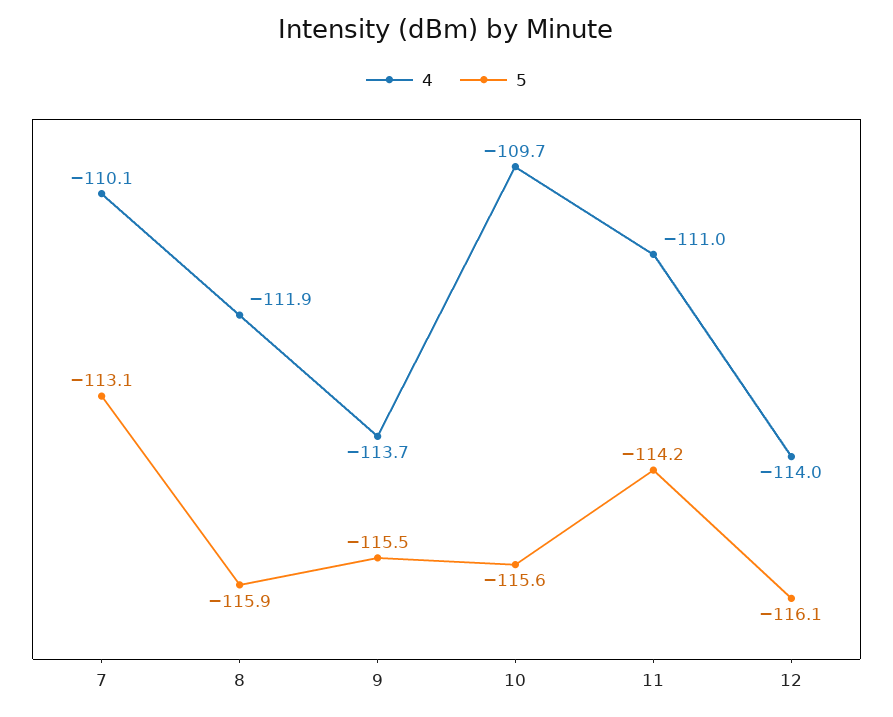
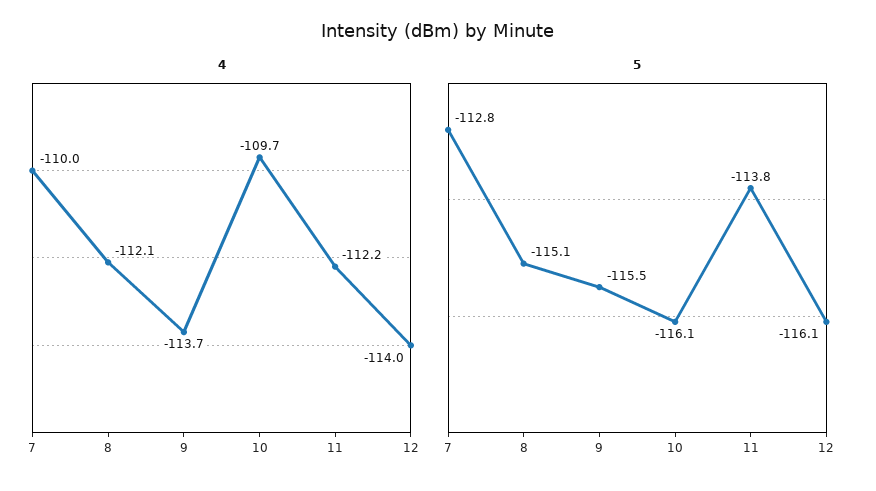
  {
    "4": {
-     "7": -110.1,
+     "7": -110,
-     "8": -111.9,
+     "8": -112.1,
      "9": -113.7,
      "10": -109.7,
-     "11": -111,
+     "11": -112.2,
      "12": -114
    },
    "5": {
-     "7": -113.1,
+     "7": -112.8,
-     "8": -115.9,
+     "8": -115.1,
      "9": -115.5,
-     "10": -115.6,
+     "10": -116.1,
-     "11": -114.2,
+     "11": -113.8,
      "12": -116.1
    }
  }

